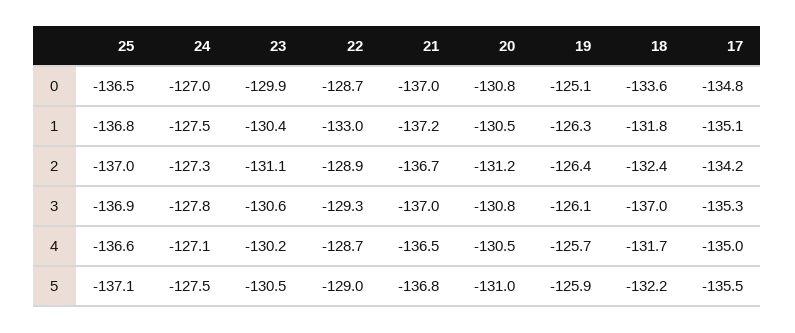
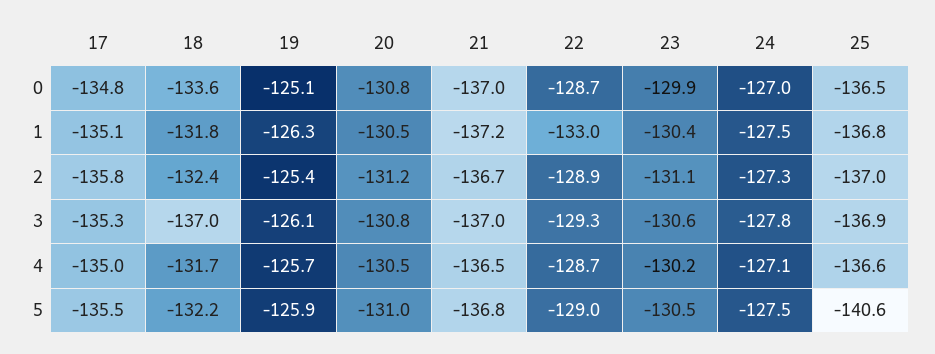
  {
    "25": {
      "0": -136.5,
      "1": -136.8,
      "2": -137,
      "3": -136.9,
      "4": -136.6,
-     "5": -137.1
+     "5": -140.6
    },
    "24": {
      "0": -127,
      "1": -127.5,
      "2": -127.3,
      "3": -127.8,
      "4": -127.1,
      "5": -127.5
    },
    "23": {
      "0": -129.9,
      "1": -130.4,
      "2": -131.1,
      "3": -130.6,
      "4": -130.2,
      "5": -130.5
    },
    "22": {
      "0": -128.7,
      "1": -133,
      "2": -128.9,
      "3": -129.3,
      "4": -128.7,
      "5": -129
    },
    "21": {
      "0": -137,
      "1": -137.2,
      "2": -136.7,
      "3": -137,
      "4": -136.5,
      "5": -136.8
    },
    "20": {
      "0": -130.8,
      "1": -130.5,
      "2": -131.2,
      "3": -130.8,
      "4": -130.5,
      "5": -131
    },
    "19": {
      "0": -125.1,
      "1": -126.3,
-     "2": -126.4,
+     "2": -125.4,
      "3": -126.1,
      "4": -125.7,
      "5": -125.9
    },
    "18": {
      "0": -133.6,
      "1": -131.8,
      "2": -132.4,
      "3": -137,
      "4": -131.7,
      "5": -132.2
    },
    "17": {
      "0": -134.8,
      "1": -135.1,
-     "2": -134.2,
+     "2": -135.8,
      "3": -135.3,
      "4": -135,
      "5": -135.5
    }
  }

